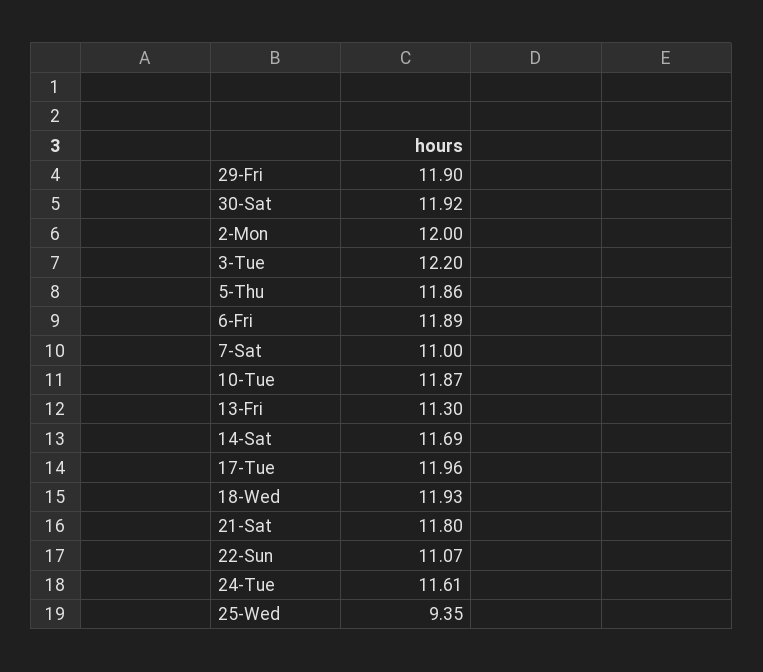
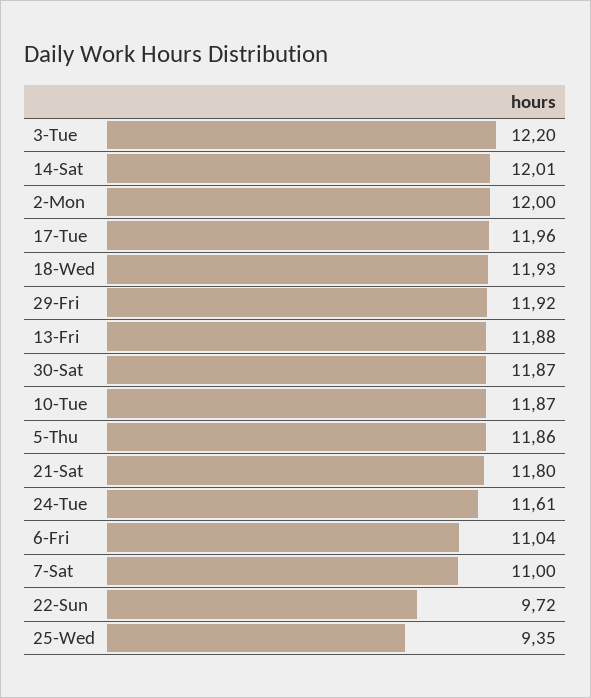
  {
-   "29-Fri": 11.9,
+   "29-Fri": 11.92,
-   "30-Sat": 11.92,
+   "30-Sat": 11.87,
    "2-Mon": 12,
    "3-Tue": 12.2,
    "5-Thu": 11.86,
-   "6-Fri": 11.89,
+   "6-Fri": 11.04,
    "7-Sat": 11,
    "10-Tue": 11.87,
-   "13-Fri": 11.3,
+   "13-Fri": 11.88,
-   "14-Sat": 11.69,
+   "14-Sat": 12.01,
    "17-Tue": 11.96,
    "18-Wed": 11.93,
    "21-Sat": 11.8,
-   "22-Sun": 11.07,
+   "22-Sun": 9.72,
    "24-Tue": 11.61,
    "25-Wed": 9.35
  }

